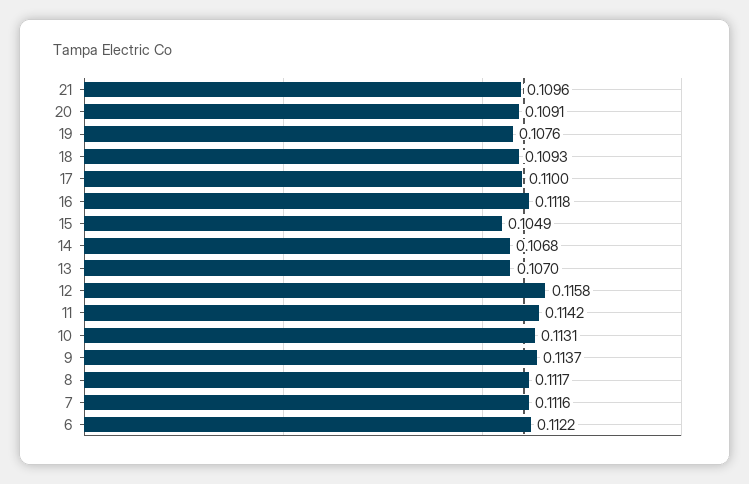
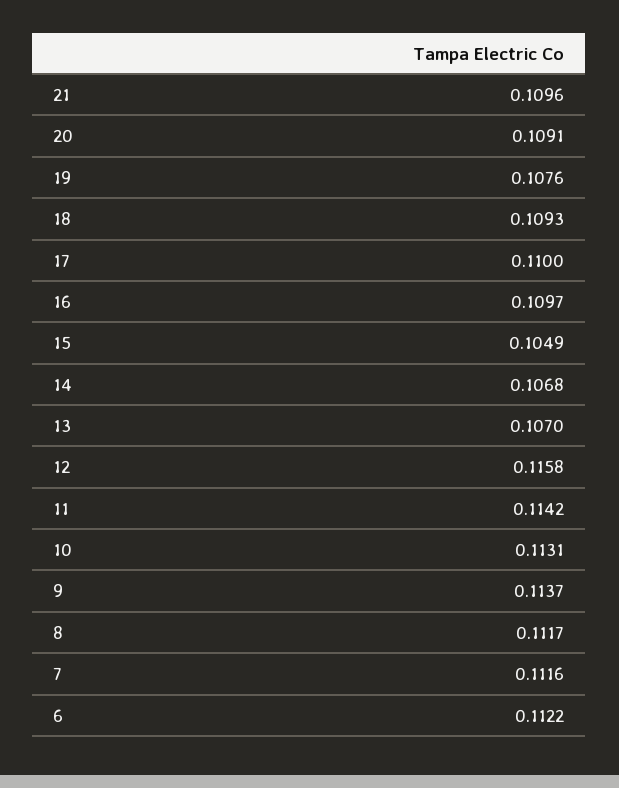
  {
    "21": 0.1096,
    "20": 0.1091,
    "19": 0.1076,
    "18": 0.1093,
    "17": 0.11,
-   "16": 0.1118,
+   "16": 0.1097,
    "15": 0.1049,
    "14": 0.1068,
    "13": 0.107,
    "12": 0.1158,
    "11": 0.1142,
    "10": 0.1131,
    "9": 0.1137,
    "8": 0.1117,
    "7": 0.1116,
    "6": 0.1122
  }

